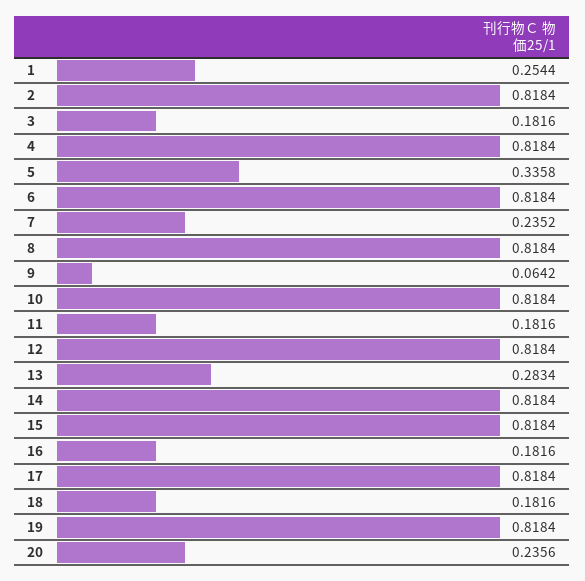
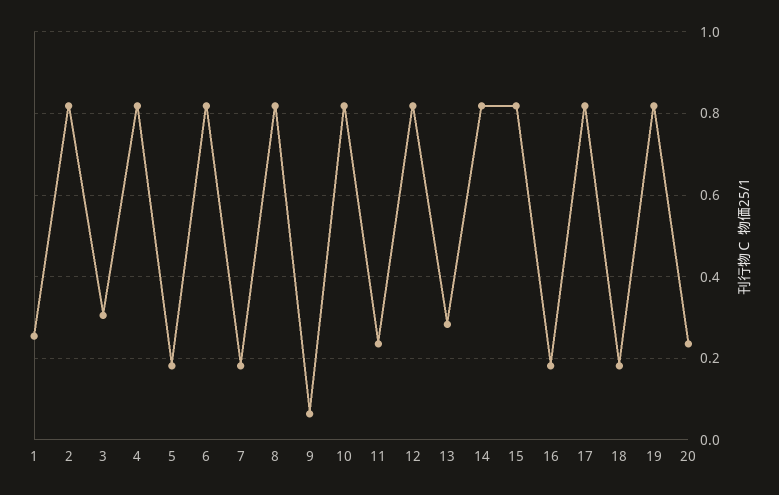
  {
    "1": 0.2544,
    "2": 0.8184,
-   "3": 0.1816,
+   "3": 0.3,
    "4": 0.8184,
-   "5": 0.3358,
+   "5": 0.18,
    "6": 0.8184,
-   "7": 0.2352,
+   "7": 0.18,
    "8": 0.8184,
    "9": 0.0642,
    "10": 0.8184,
-   "11": 0.1816,
+   "11": 0.24,
    "12": 0.8184,
    "13": 0.2834,
    "14": 0.8184,
    "15": 0.8184,
    "16": 0.1816,
    "17": 0.8184,
    "18": 0.1816,
    "19": 0.8184,
    "20": 0.2356
  }

